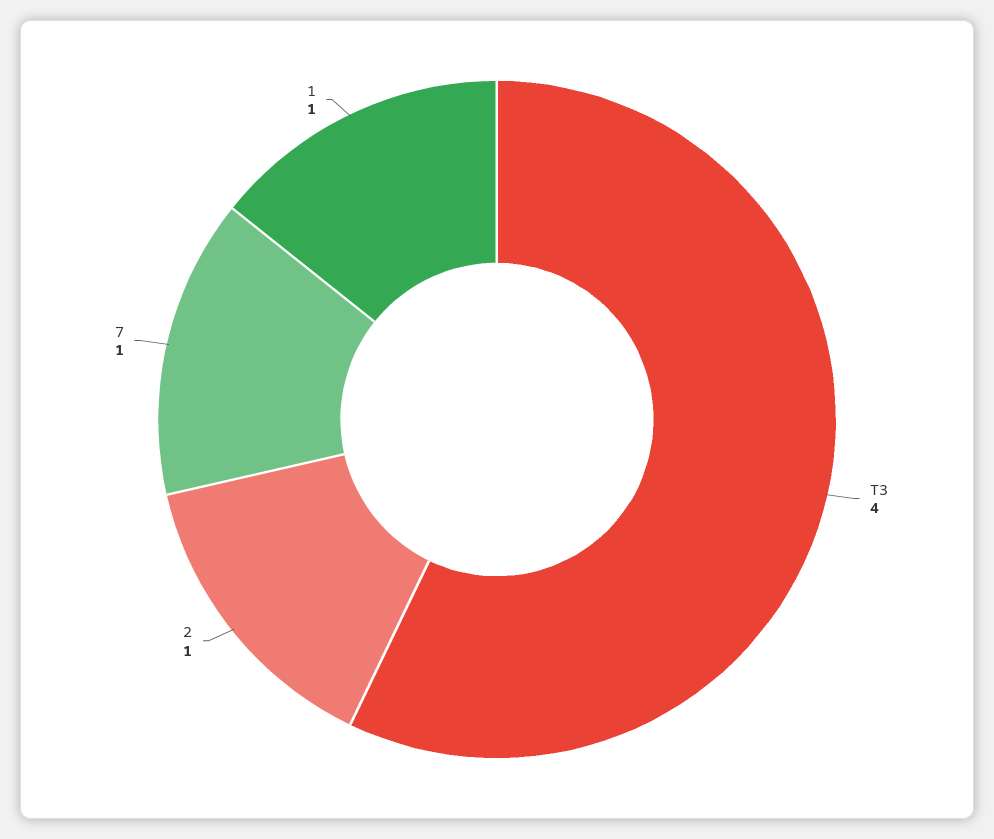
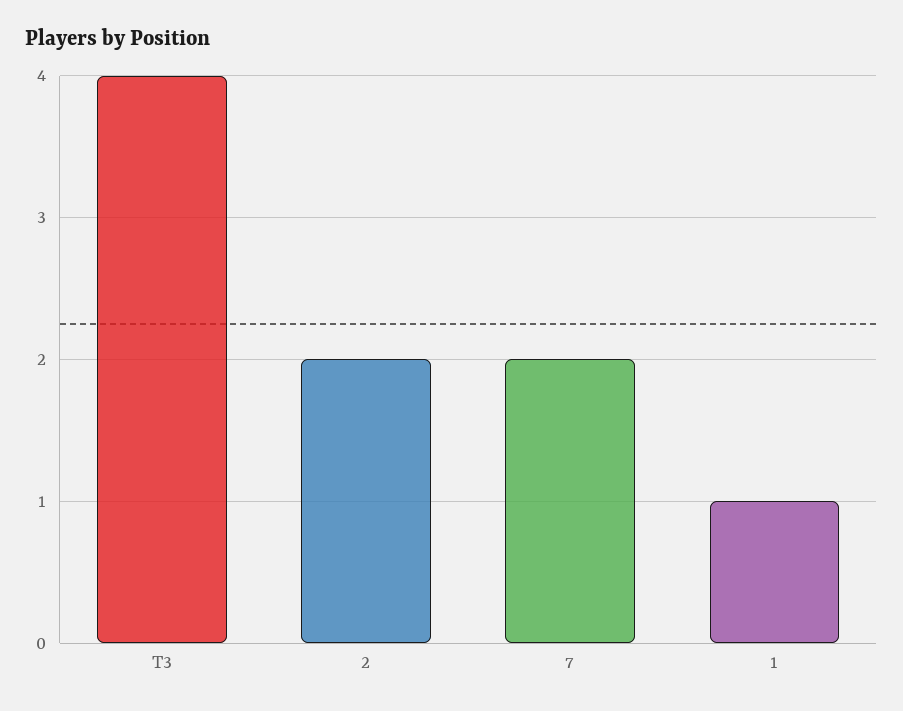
  {
    "T3": 4,
-   "2": 1,
+   "2": 2,
-   "7": 1,
+   "7": 2,
    "1": 1
  }

